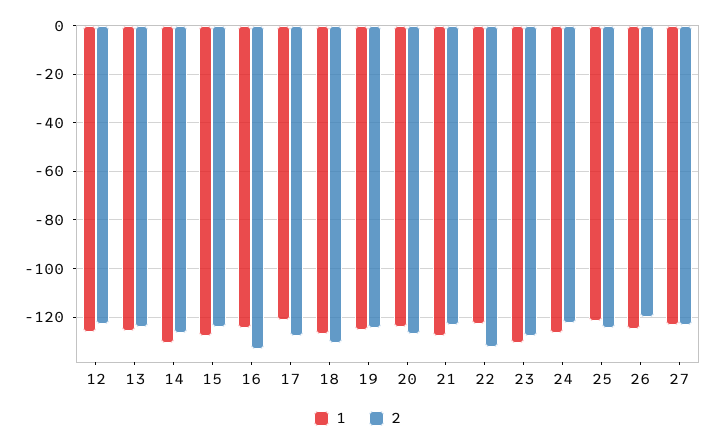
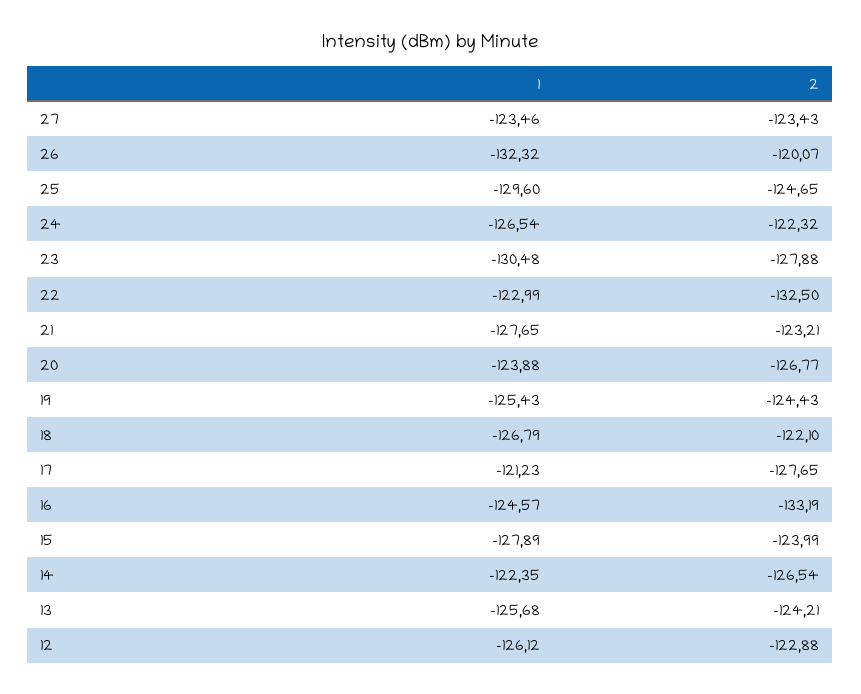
  {
    "1": {
      "12": -126.12,
      "13": -125.68,
-     "14": -130,
+     "14": -122.35,
      "15": -127.89,
      "16": -124.57,
      "17": -121.23,
      "18": -126.79,
      "19": -125.43,
      "20": -123.88,
      "21": -127.65,
      "22": -122.99,
      "23": -130.48,
      "24": -126.54,
-     "25": -122.5,
+     "25": -129.6,
-     "26": -125,
+     "26": -132.32,
      "27": -123.46
    },
    "2": {
      "12": -122.88,
      "13": -124.21,
      "14": -126.54,
      "15": -123.99,
      "16": -133.19,
      "17": -127.65,
-     "18": -130,
+     "18": -122.1,
      "19": -124.43,
      "20": -126.77,
      "21": -123.21,
      "22": -132.5,
      "23": -127.88,
      "24": -122.32,
      "25": -124.65,
      "26": -120.07,
      "27": -123.43
    }
  }

